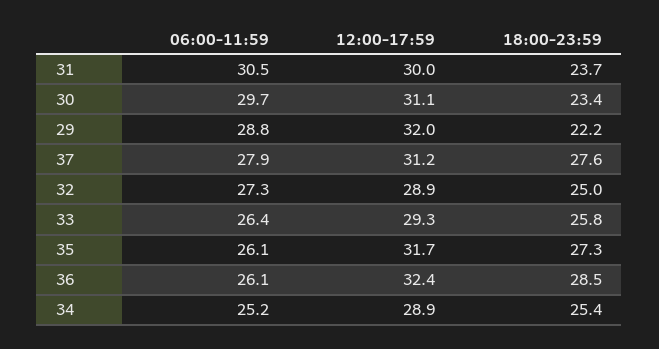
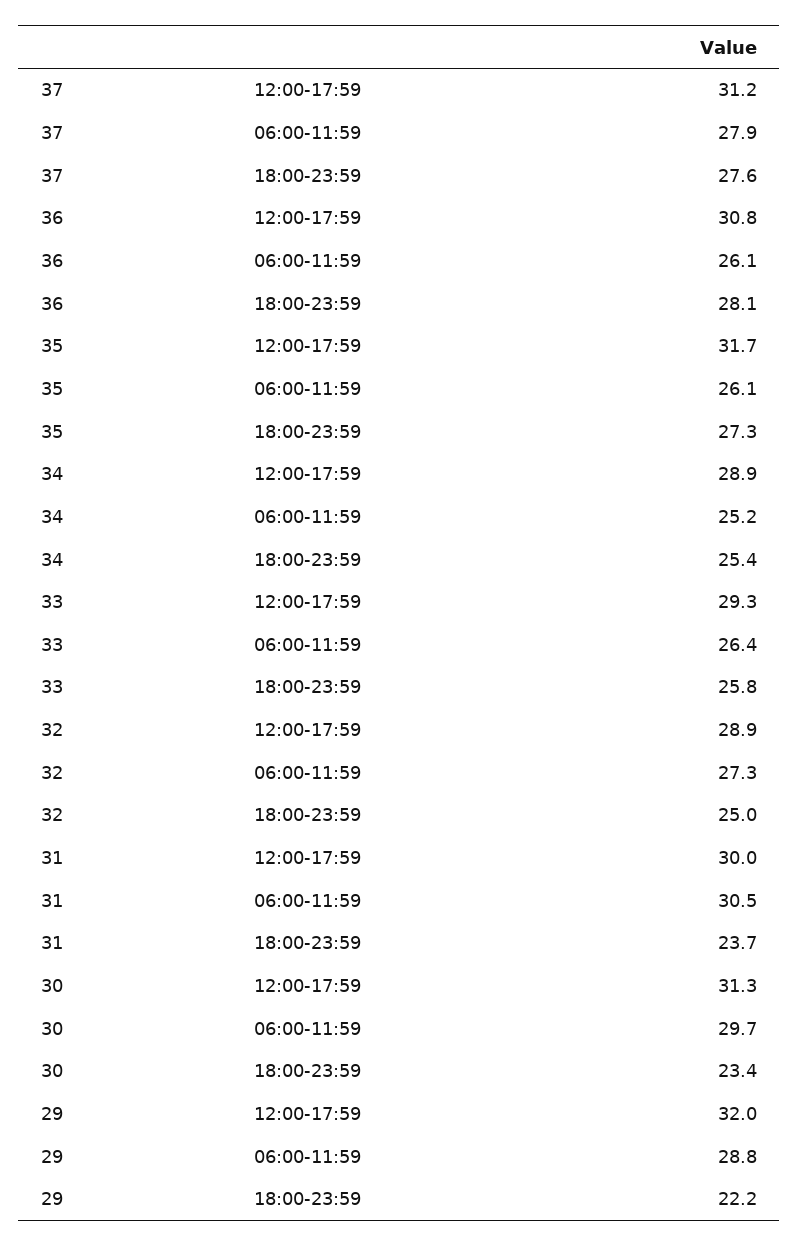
  {
    "06:00-11:59": {
      "31": 30.5,
      "30": 29.7,
      "29": 28.8,
      "37": 27.9,
      "32": 27.3,
      "33": 26.4,
      "35": 26.1,
      "36": 26.1,
      "34": 25.2
    },
    "12:00-17:59": {
      "31": 30,
-     "30": 31.1,
+     "30": 31.3,
      "29": 32,
      "37": 31.2,
      "32": 28.9,
      "33": 29.3,
      "35": 31.7,
-     "36": 32.4,
+     "36": 30.8,
      "34": 28.9
    },
    "18:00-23:59": {
      "31": 23.7,
      "30": 23.4,
      "29": 22.2,
      "37": 27.6,
      "32": 25,
      "33": 25.8,
      "35": 27.3,
-     "36": 28.5,
+     "36": 28.1,
      "34": 25.4
    }
  }

